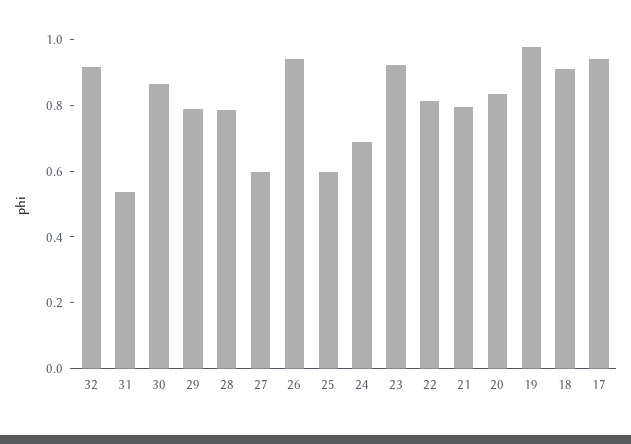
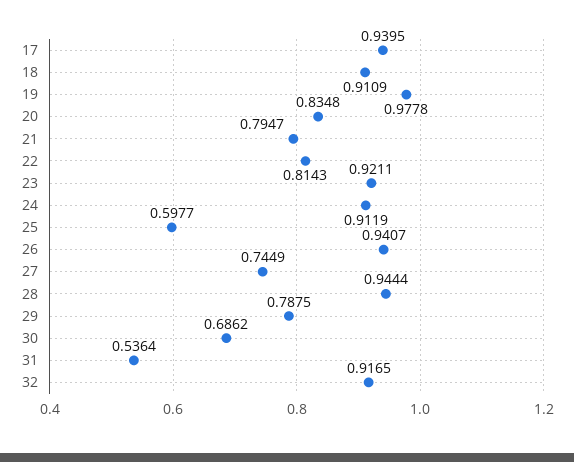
  {
    "32": 0.9165,
    "31": 0.5364,
-   "30": 0.85,
+   "30": 0.6862,
    "29": 0.7875,
-   "28": 0.8,
+   "28": 0.9444,
-   "27": 0.6,
+   "27": 0.7449,
    "26": 0.9407,
    "25": 0.5977,
-   "24": 0.7,
+   "24": 0.9119,
    "23": 0.9211,
    "22": 0.8143,
    "21": 0.7947,
    "20": 0.8348,
    "19": 0.9778,
    "18": 0.9109,
    "17": 0.9395
  }

